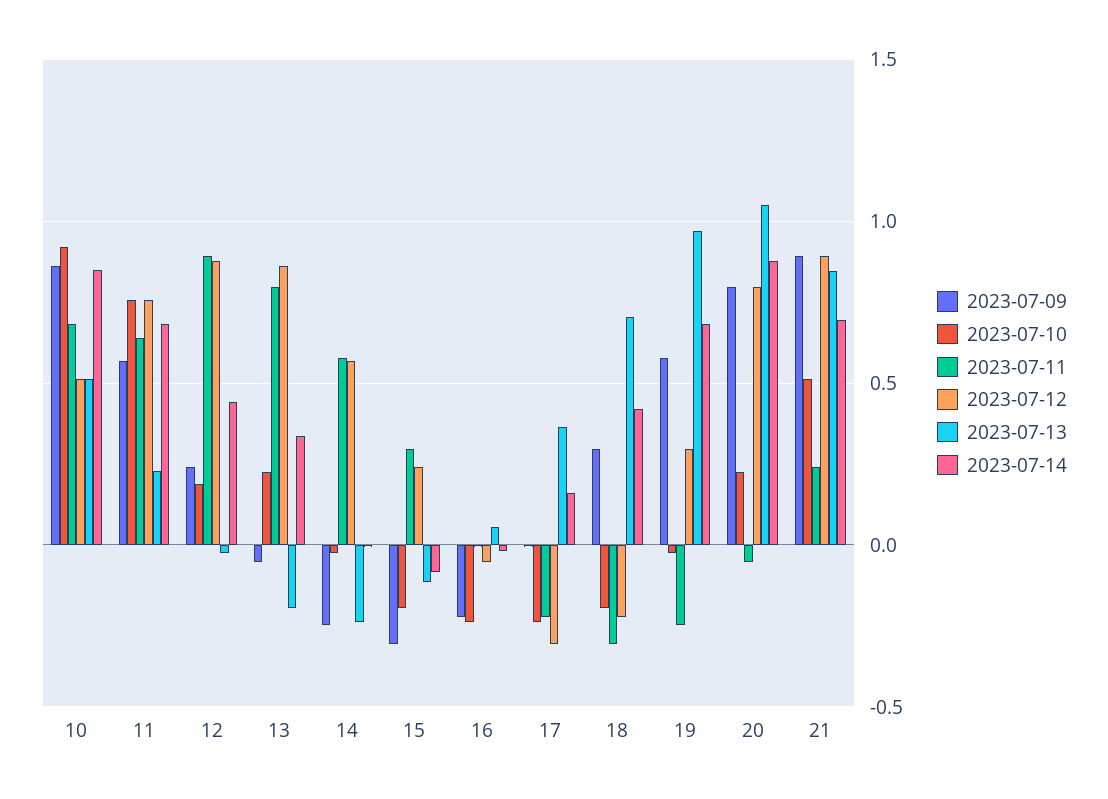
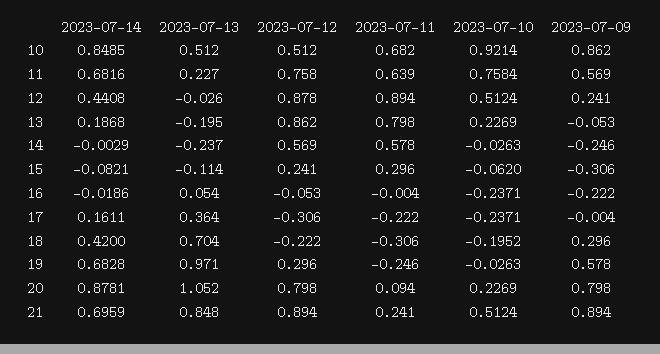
  {
    "2023-07-09": {
      "10": 0.862,
      "11": 0.569,
      "12": 0.241,
      "13": -0.053,
      "14": -0.246,
      "15": -0.306,
      "16": -0.222,
      "17": -0.004,
      "18": 0.296,
      "19": 0.578,
      "20": 0.798,
      "21": 0.894
    },
    "2023-07-10": {
      "10": 0.9214,
      "11": 0.7584,
-     "12": 0.2,
+     "12": 0.5124,
      "13": 0.2269,
      "14": -0.0263,
-     "15": -0.2,
+     "15": -0.062,
      "16": -0.2371,
      "17": -0.2371,
      "18": -0.1952,
      "19": -0.0263,
      "20": 0.2269,
      "21": 0.5124
    },
    "2023-07-11": {
      "10": 0.682,
      "11": 0.639,
      "12": 0.894,
      "13": 0.798,
      "14": 0.578,
      "15": 0.296,
      "16": -0.004,
      "17": -0.222,
      "18": -0.306,
      "19": -0.246,
-     "20": -0.05,
+     "20": 0.094,
      "21": 0.241
    },
    "2023-07-12": {
      "10": 0.512,
      "11": 0.758,
      "12": 0.878,
      "13": 0.862,
      "14": 0.569,
      "15": 0.241,
      "16": -0.053,
      "17": -0.306,
      "18": -0.222,
      "19": 0.296,
      "20": 0.798,
      "21": 0.894
    },
    "2023-07-13": {
      "10": 0.512,
      "11": 0.227,
      "12": -0.026,
      "13": -0.195,
      "14": -0.237,
      "15": -0.114,
      "16": 0.054,
      "17": 0.364,
      "18": 0.704,
      "19": 0.971,
      "20": 1.052,
      "21": 0.848
    },
    "2023-07-14": {
      "10": 0.8485,
      "11": 0.6816,
      "12": 0.4408,
-     "13": 0.35,
+     "13": 0.1868,
      "14": -0.0029,
      "15": -0.0821,
      "16": -0.0186,
      "17": 0.1611,
      "18": 0.42,
      "19": 0.6828,
      "20": 0.8781,
      "21": 0.6959
    }
  }

